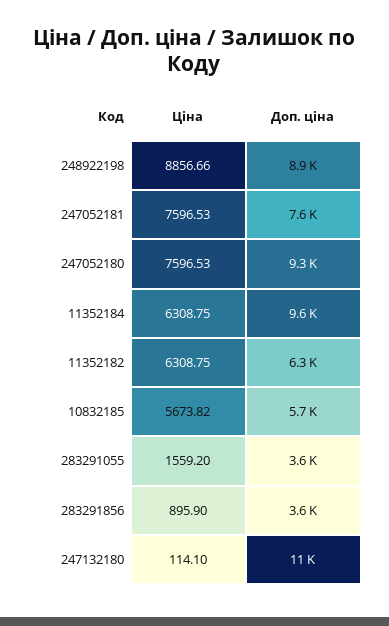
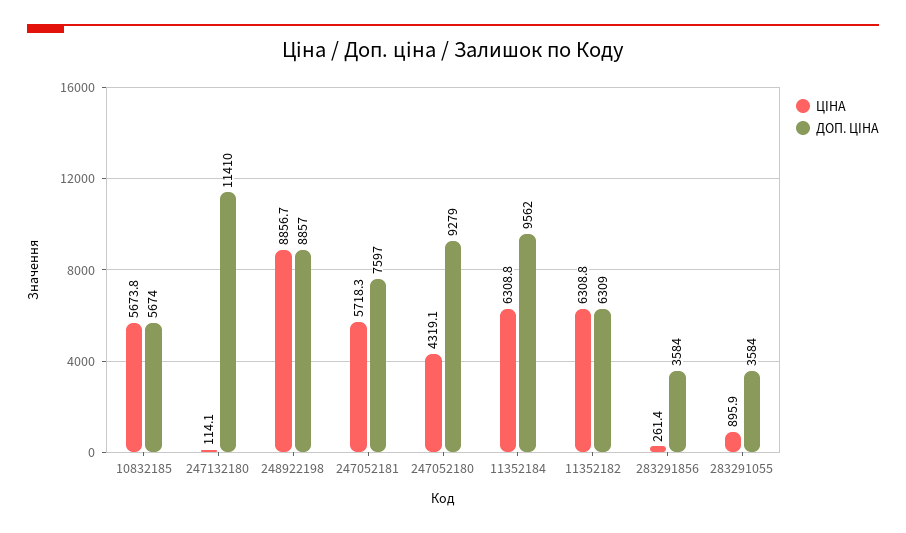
  {
    "Ціна": {
      "248922198": 8856.66,
-     "247052181": 7596.53,
+     "247052181": 5718.3,
-     "247052180": 7596.53,
+     "247052180": 4319.1,
      "11352184": 6308.75,
      "11352182": 6308.75,
      "10832185": 5673.82,
-     "283291055": 1559.2,
+     "283291055": 895.9,
-     "283291856": 895.9,
+     "283291856": 261.4,
      "247132180": 114.1
    },
    "Доп. ціна": {
      "248922198": 8857,
      "247052181": 7597,
      "247052180": 9279,
      "11352184": 9562,
      "11352182": 6309,
      "10832185": 5674,
      "283291055": 3584,
      "283291856": 3584,
      "247132180": 11410
    }
  }

